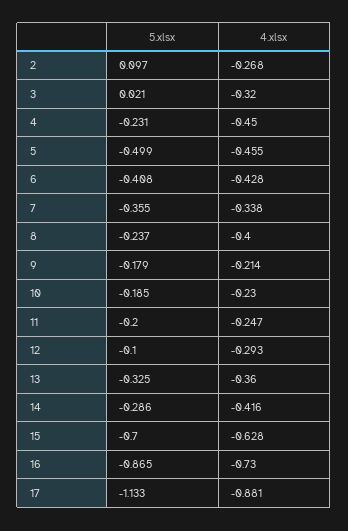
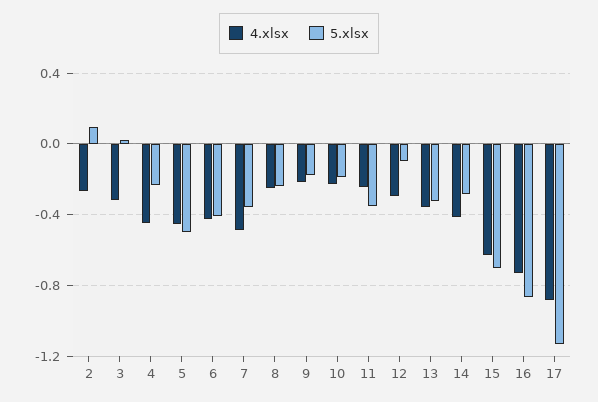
  {
    "5.xlsx": {
      "2": 0.097,
      "3": 0.021,
      "4": -0.231,
      "5": -0.499,
      "6": -0.408,
      "7": -0.355,
      "8": -0.237,
      "9": -0.179,
      "10": -0.185,
-     "11": -0.2,
+     "11": -0.35,
      "12": -0.1,
      "13": -0.325,
      "14": -0.286,
      "15": -0.7,
      "16": -0.865,
      "17": -1.133
    },
    "4.xlsx": {
      "2": -0.268,
      "3": -0.32,
      "4": -0.45,
      "5": -0.455,
      "6": -0.428,
-     "7": -0.338,
+     "7": -0.5,
-     "8": -0.4,
+     "8": -0.25,
      "9": -0.214,
      "10": -0.23,
      "11": -0.247,
      "12": -0.293,
      "13": -0.36,
      "14": -0.416,
      "15": -0.628,
      "16": -0.73,
      "17": -0.881
    }
  }

